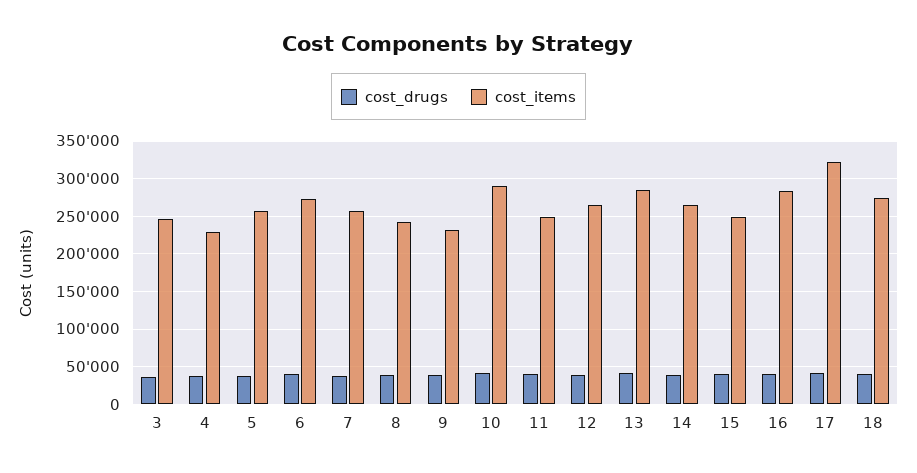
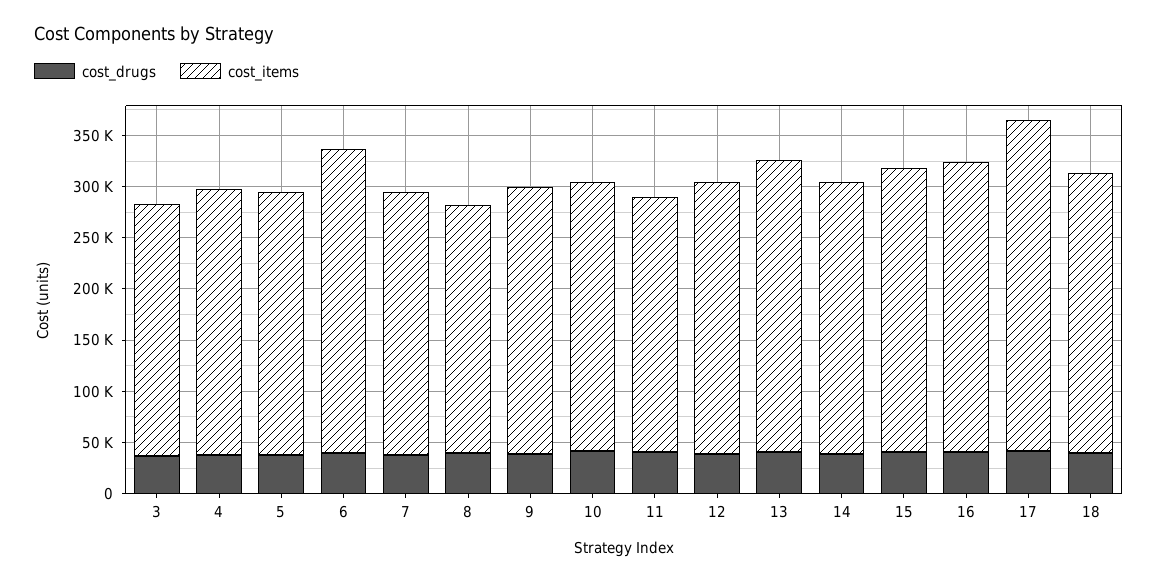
  {
    "cost_drugs": {
      "3": 40000,
      "4": 40000,
      "5": 40000,
      "6": 40000,
      "7": 40000,
      "8": 40000,
      "9": 40000,
      "10": 40000,
      "11": 40000,
      "12": 40000,
      "13": 40000,
      "14": 40000,
      "15": 40000,
      "16": 40000,
      "17": 40000,
      "18": 40000
    },
    "cost_items": {
      "3": 250000,
-     "4": 230000,
+     "4": 260000,
      "5": 260000,
-     "6": 270000,
+     "6": 300000,
      "7": 260000,
      "8": 240000,
-     "9": 230000,
+     "9": 260000,
-     "10": 290000,
+     "10": 260000,
      "11": 250000,
      "12": 270000,
      "13": 280000,
      "14": 270000,
-     "15": 250000,
+     "15": 280000,
      "16": 280000,
      "17": 320000,
      "18": 270000
    }
  }

